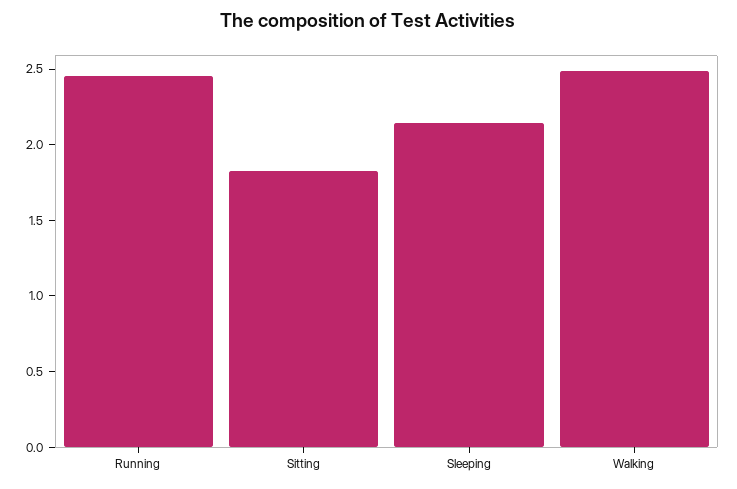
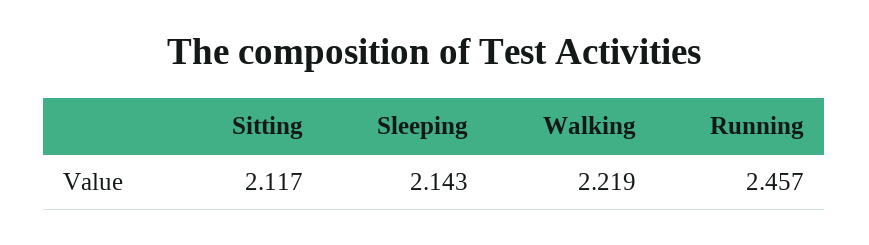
  {
    "Running": 2.457,
-   "Sitting": 1.8,
+   "Sitting": 2.117,
    "Sleeping": 2.143,
-   "Walking": 2.5
+   "Walking": 2.219
  }

